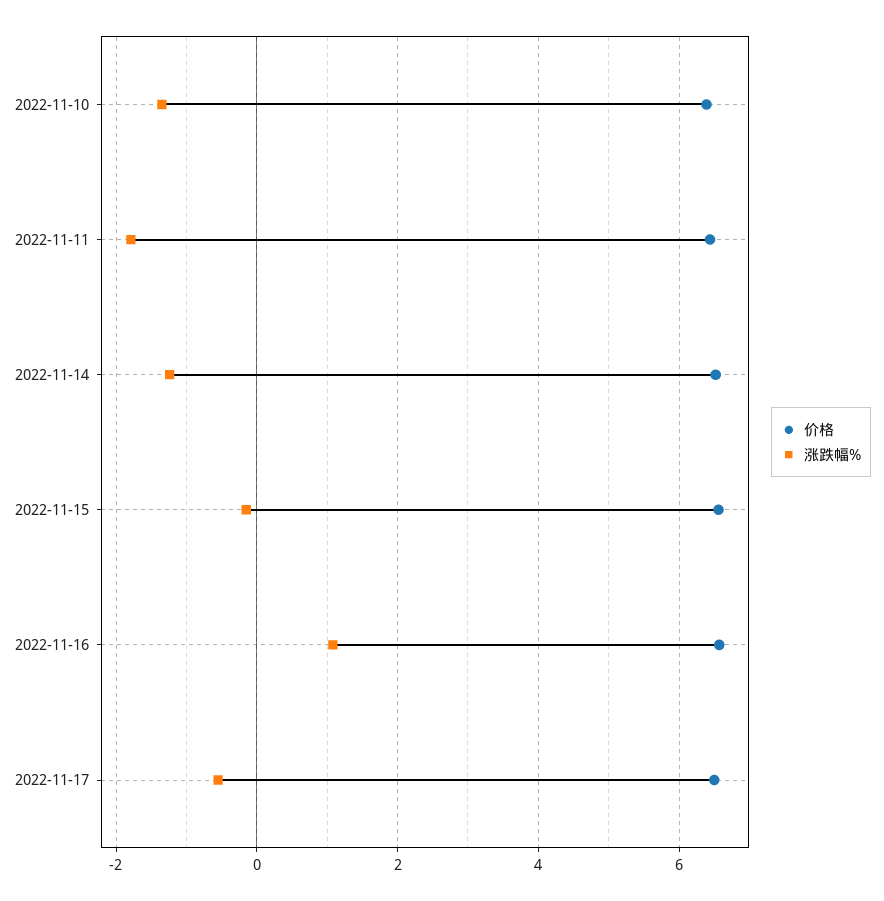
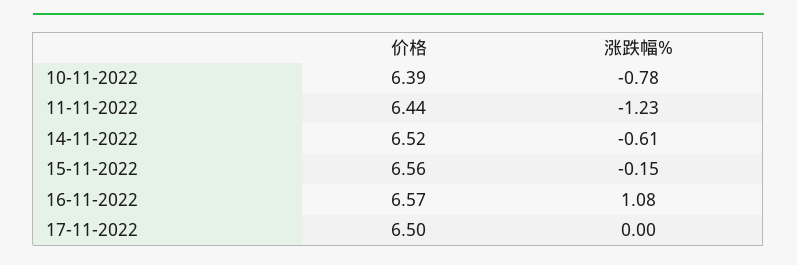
  {
    "价格": {
      "2022-11-10": 6.39,
      "2022-11-11": 6.44,
      "2022-11-14": 6.52,
      "2022-11-15": 6.56,
      "2022-11-16": 6.57,
      "2022-11-17": 6.5
    },
    "涨跌幅%": {
-     "2022-11-10": -1.4,
+     "2022-11-10": -0.78,
-     "2022-11-11": -1.8,
+     "2022-11-11": -1.23,
-     "2022-11-14": -1.2,
+     "2022-11-14": -0.61,
      "2022-11-15": -0.15,
      "2022-11-16": 1.08,
-     "2022-11-17": -0.6
+     "2022-11-17": 0
    }
  }

